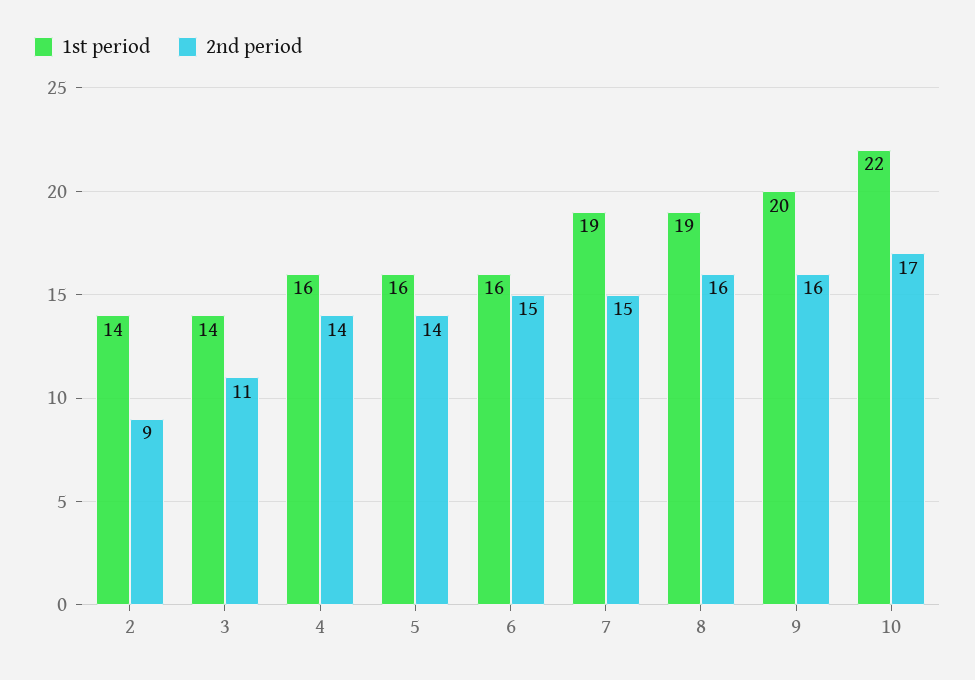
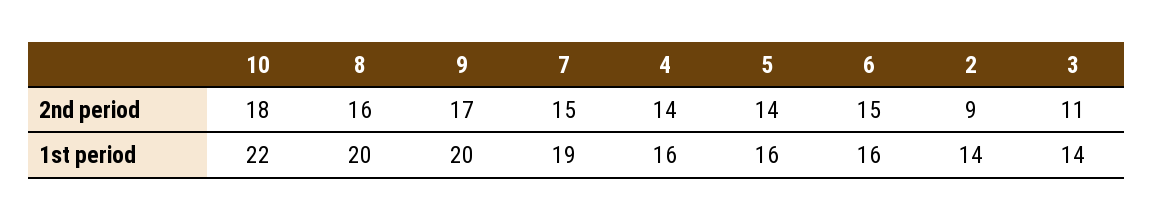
  {
    "1st period": {
      "2": 14,
      "3": 14,
      "4": 16,
      "5": 16,
      "6": 16,
      "7": 19,
-     "8": 19,
+     "8": 20,
      "9": 20,
      "10": 22
    },
    "2nd period": {
      "2": 9,
      "3": 11,
      "4": 14,
      "5": 14,
      "6": 15,
      "7": 15,
      "8": 16,
-     "9": 16,
+     "9": 17,
-     "10": 17
+     "10": 18
    }
  }

